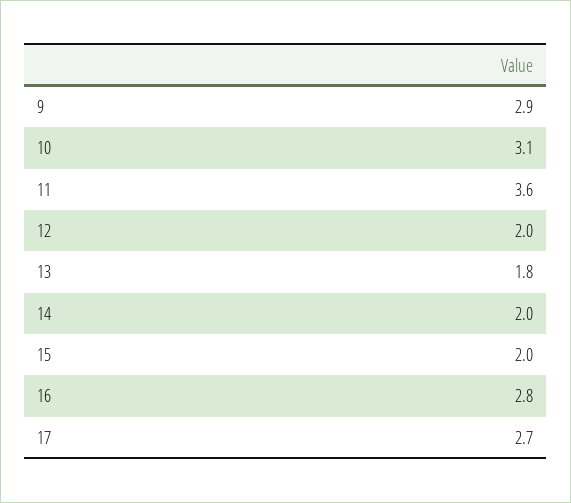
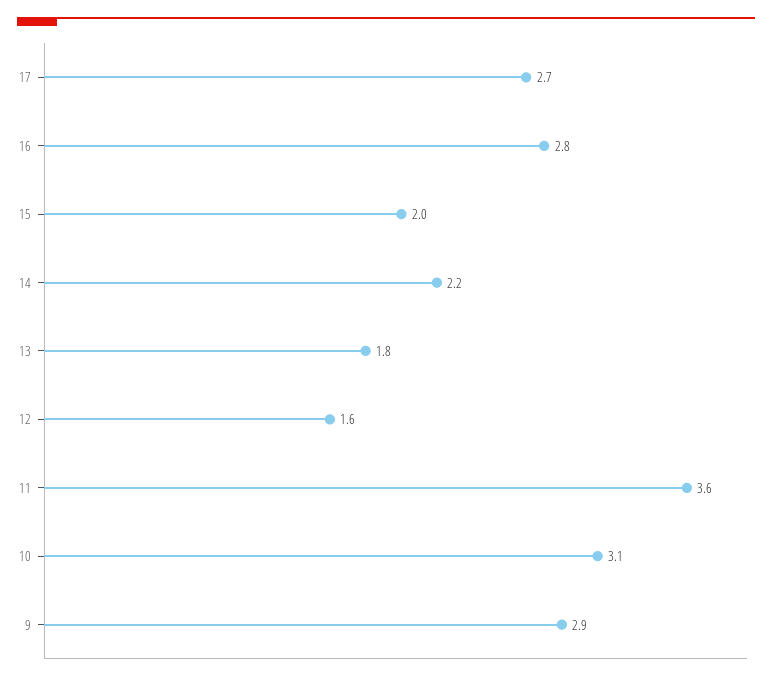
  {
    "9": 2.9,
    "10": 3.1,
    "11": 3.6,
-   "12": 2,
+   "12": 1.6,
    "13": 1.8,
-   "14": 2,
+   "14": 2.2,
    "15": 2,
    "16": 2.8,
    "17": 2.7
  }

